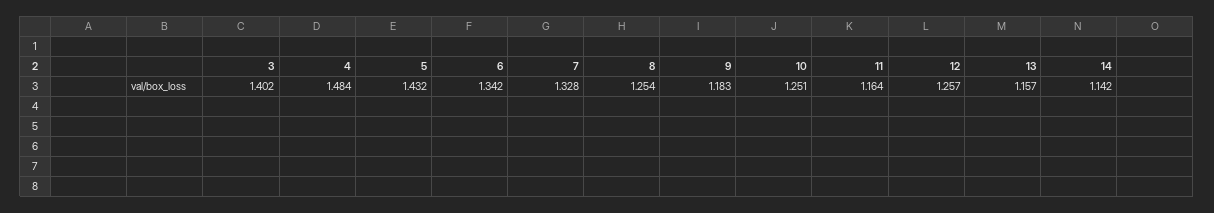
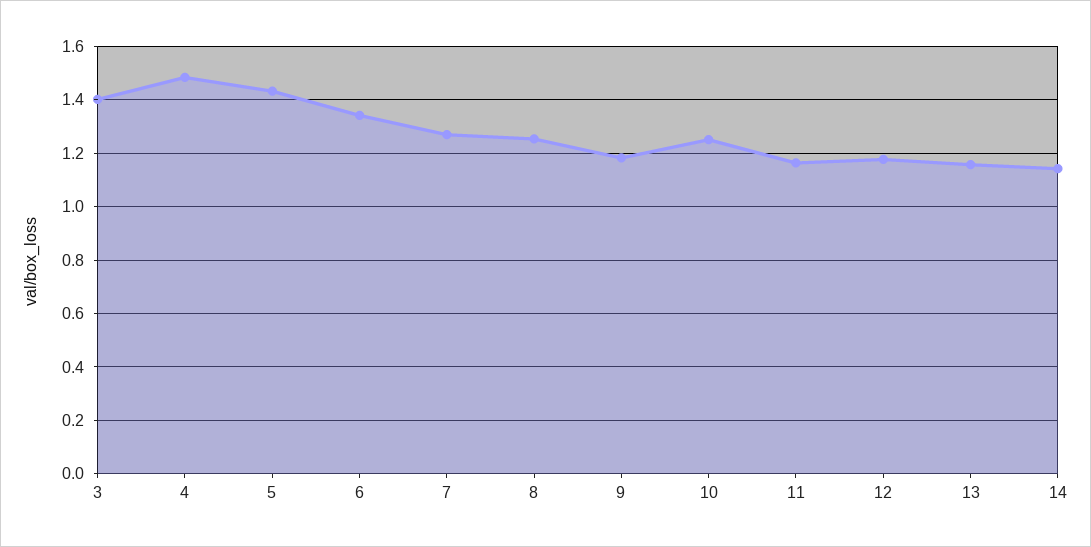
  {
    "3": 1.402,
    "4": 1.484,
    "5": 1.432,
    "6": 1.342,
-   "7": 1.328,
+   "7": 1.275,
    "8": 1.254,
    "9": 1.183,
    "10": 1.251,
    "11": 1.164,
-   "12": 1.257,
+   "12": 1.175,
    "13": 1.157,
    "14": 1.142
  }

